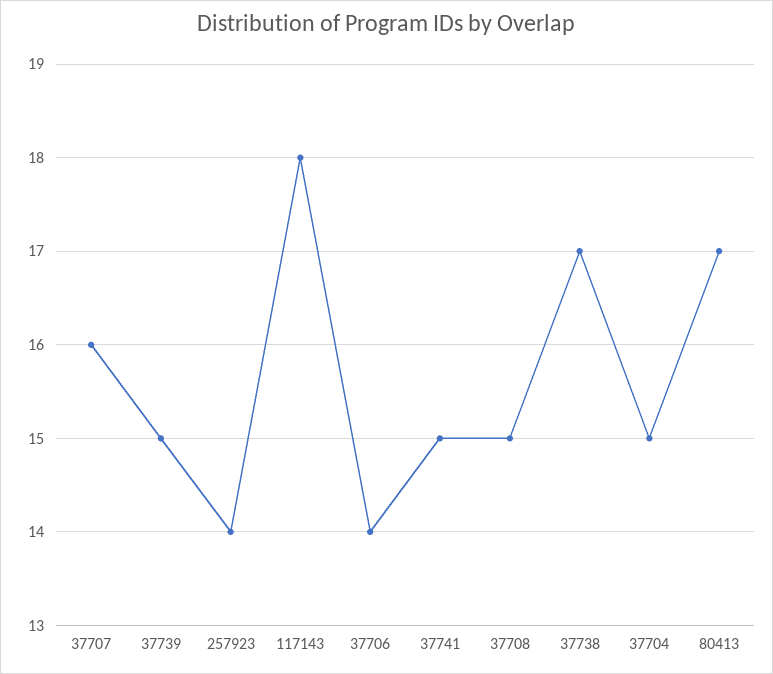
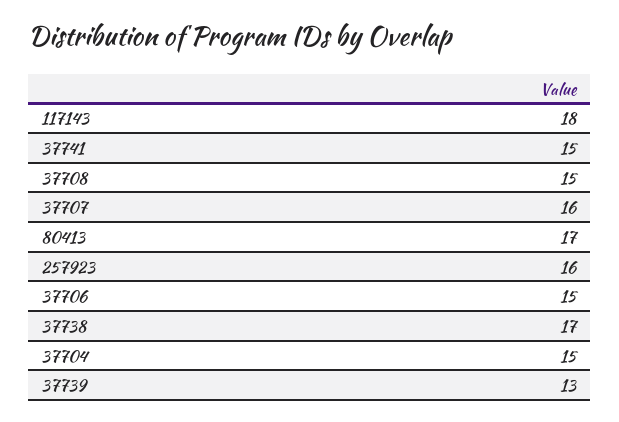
  {
    "37707": 16,
-   "37739": 15,
+   "37739": 13,
-   "257923": 14,
+   "257923": 16,
    "117143": 18,
-   "37706": 14,
+   "37706": 15,
    "37741": 15,
    "37708": 15,
    "37738": 17,
    "37704": 15,
    "80413": 17
  }

